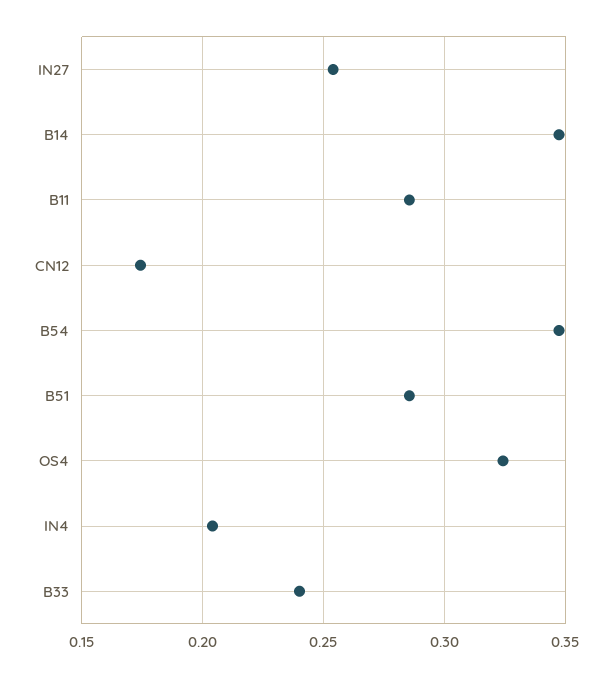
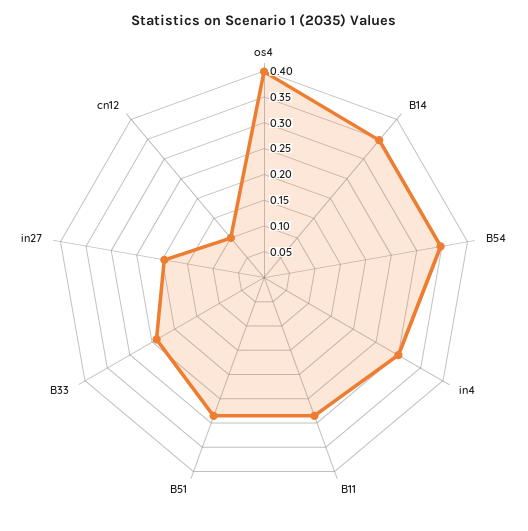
  {
-   "IN27": 0.255,
+   "IN27": 0.2,
    "B14": 0.345,
    "B11": 0.285,
-   "CN12": 0.175,
+   "CN12": 0.1,
    "B54": 0.345,
    "B51": 0.285,
-   "OS4": 0.325,
+   "OS4": 0.4,
-   "IN4": 0.205,
+   "IN4": 0.3,
    "B33": 0.24
  }

